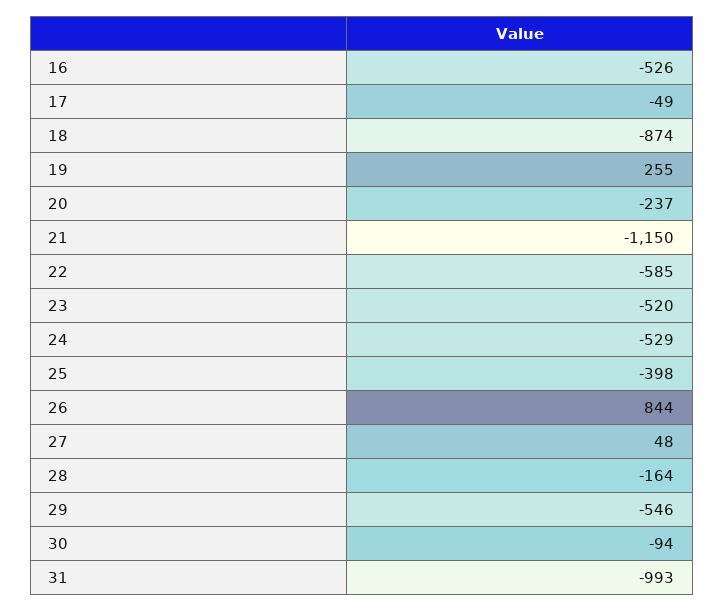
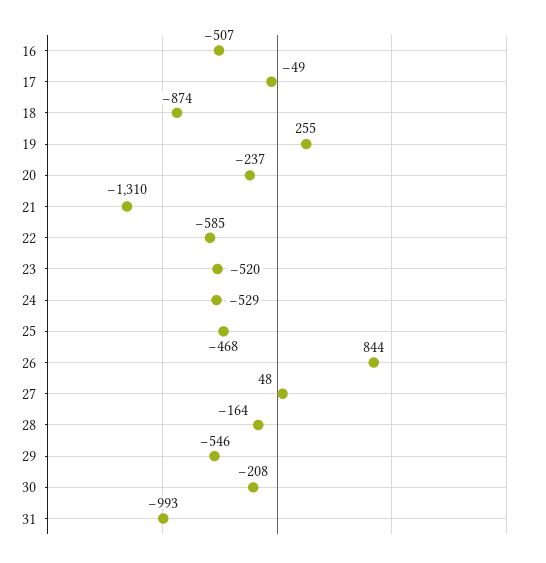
  {
-   "16": -526,
+   "16": -507,
    "17": -49,
    "18": -874,
    "19": 255,
    "20": -237,
-   "21": -1150,
+   "21": -1310,
    "22": -585,
    "23": -520,
    "24": -529,
-   "25": -398,
+   "25": -468,
    "26": 844,
    "27": 48,
    "28": -164,
    "29": -546,
-   "30": -94,
+   "30": -208,
    "31": -993
  }

